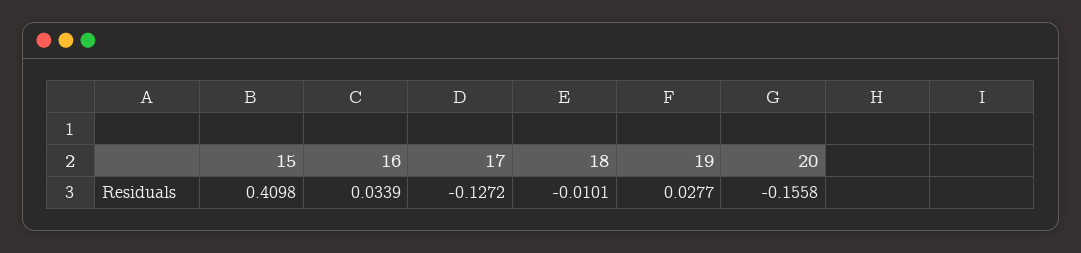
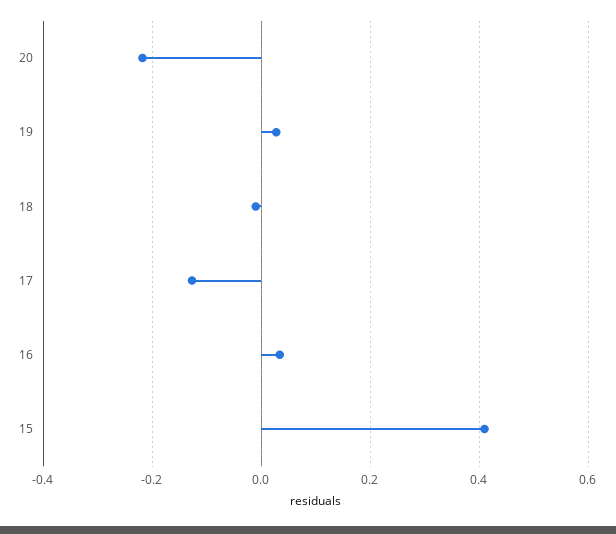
  {
    "15": 0.4098,
    "16": 0.0339,
    "17": -0.1272,
    "18": -0.0101,
    "19": 0.0277,
-   "20": -0.1558
+   "20": -0.22
  }

